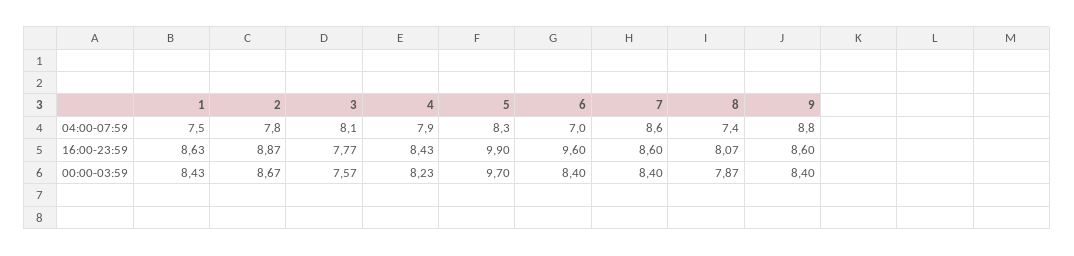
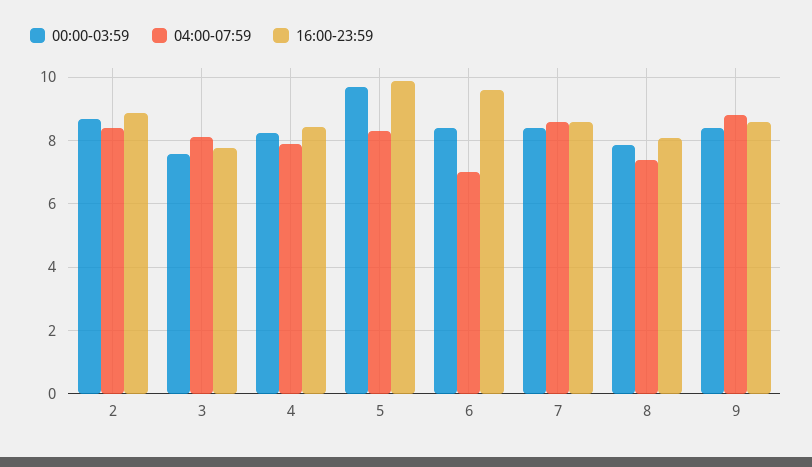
  {
    "04:00-07:59": {
-     "1": 7.5,
-     "2": 7.8,
+     "2": 8.4,
      "3": 8.1,
      "4": 7.9,
      "5": 8.3,
      "6": 7,
      "7": 8.6,
      "8": 7.4,
      "9": 8.8
    },
    "16:00-23:59": {
-     "1": 8.63,
      "2": 8.87,
      "3": 7.77,
      "4": 8.43,
      "5": 9.9,
      "6": 9.6,
      "7": 8.6,
      "8": 8.07,
      "9": 8.6
    },
    "00:00-03:59": {
-     "1": 8.43,
      "2": 8.67,
      "3": 7.57,
      "4": 8.23,
      "5": 9.7,
      "6": 8.4,
      "7": 8.4,
      "8": 7.87,
      "9": 8.4
    }
  }

